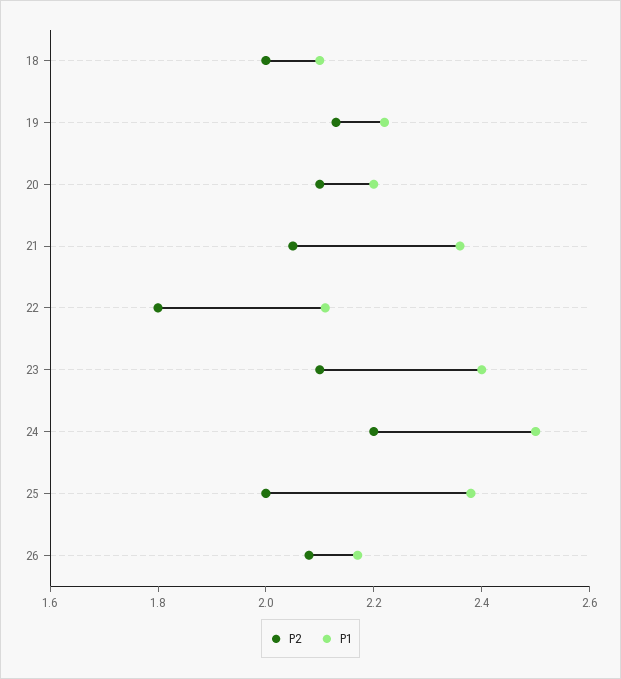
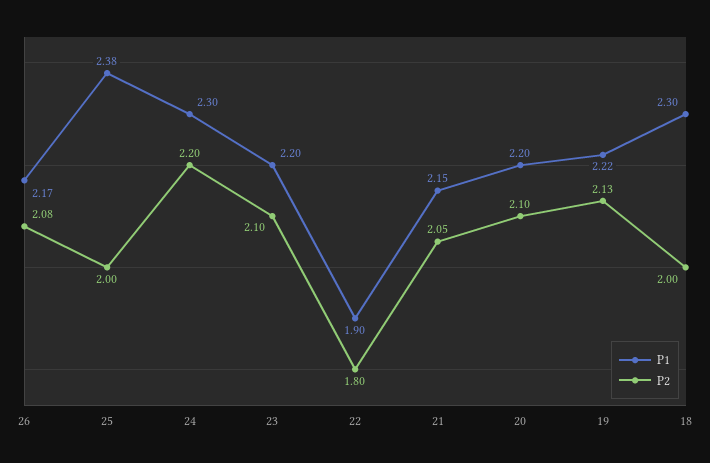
  {
    "P2": {
      "18": 2,
      "19": 2.13,
      "20": 2.1,
      "21": 2.05,
      "22": 1.8,
      "23": 2.1,
      "24": 2.2,
      "25": 2,
      "26": 2.08
    },
    "P1": {
-     "18": 2.1,
+     "18": 2.3,
      "19": 2.22,
      "20": 2.2,
-     "21": 2.35,
+     "21": 2.15,
-     "22": 2.1,
+     "22": 1.9,
-     "23": 2.4,
+     "23": 2.2,
-     "24": 2.5,
+     "24": 2.3,
      "25": 2.38,
      "26": 2.17
    }
  }

